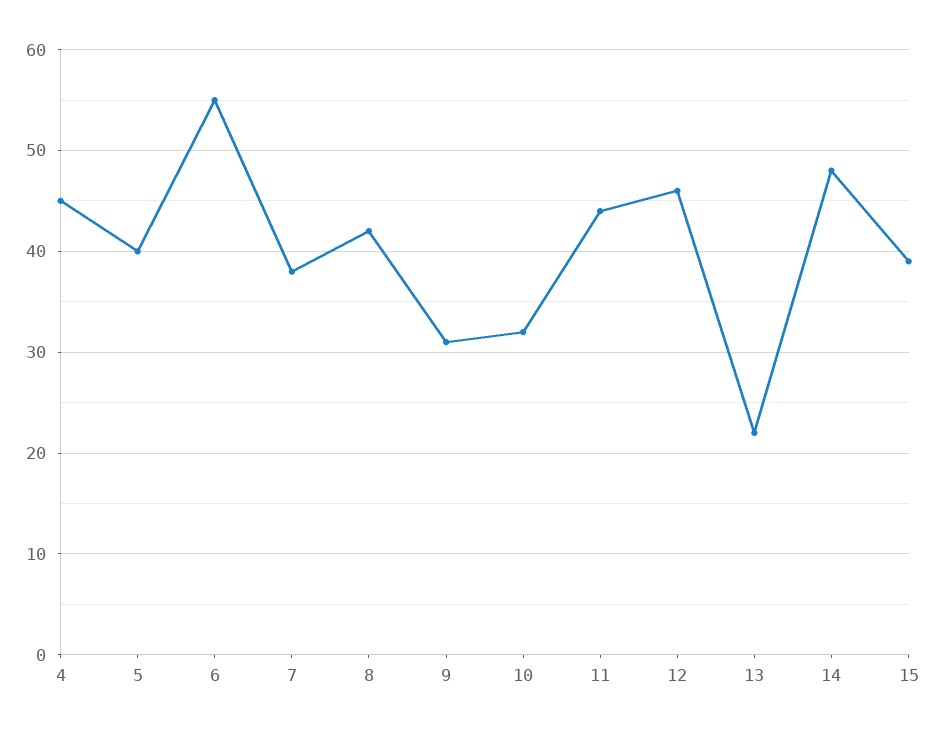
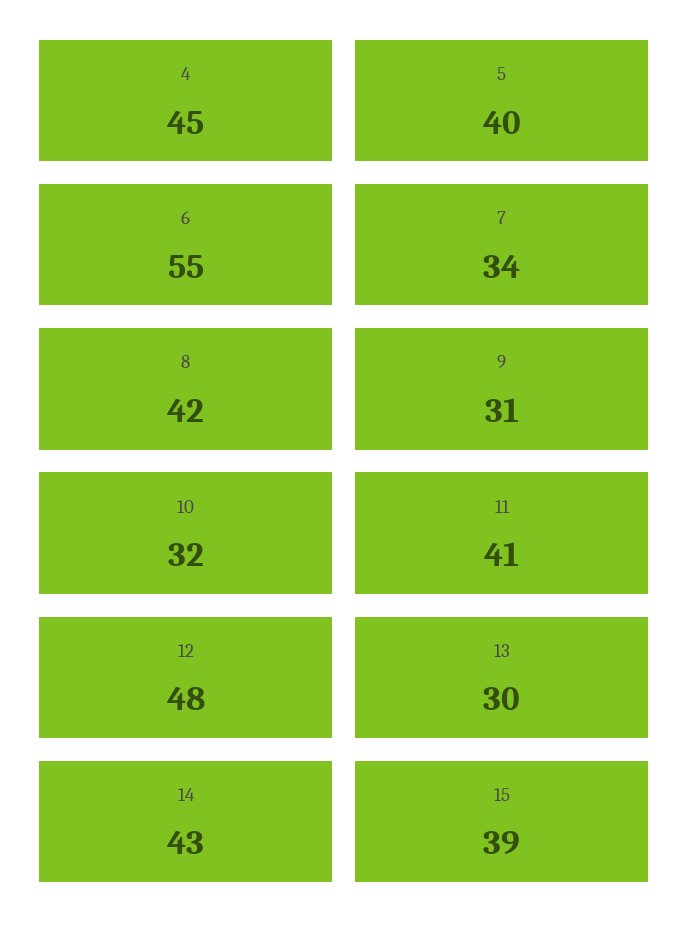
  {
    "4": 45,
    "5": 40,
    "6": 55,
-   "7": 38,
+   "7": 34,
    "8": 42,
    "9": 31,
    "10": 32,
-   "11": 44,
+   "11": 41,
-   "12": 46,
+   "12": 48,
-   "13": 22,
+   "13": 30,
-   "14": 48,
+   "14": 43,
    "15": 39
  }

